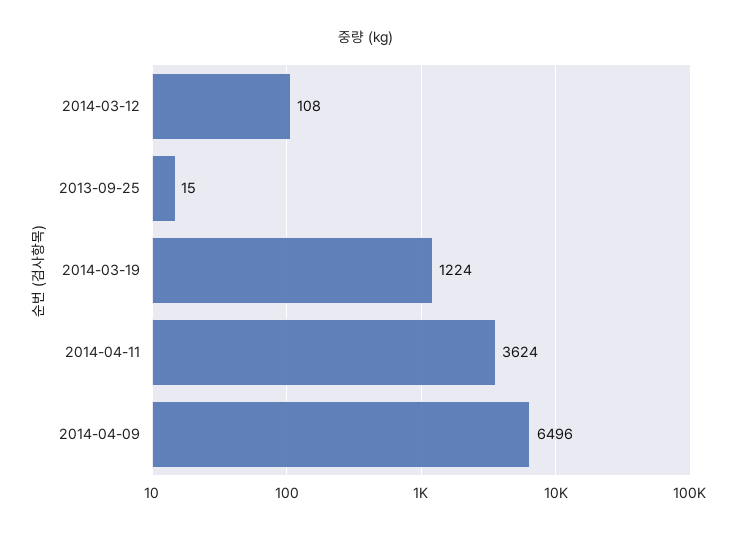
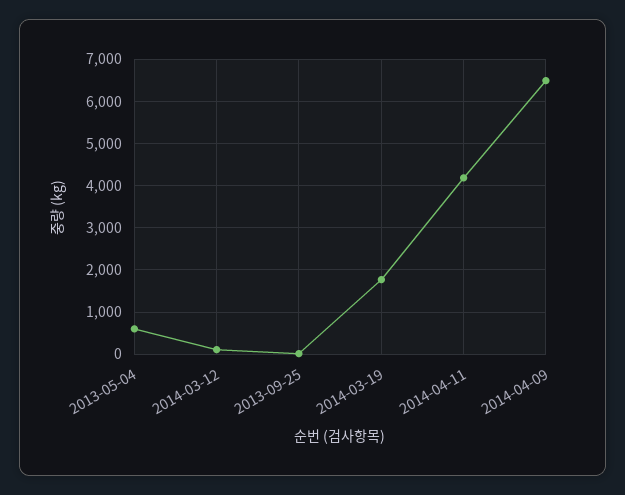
  {
    "2014-03-12": 108,
    "2013-09-25": 15,
-   "2014-03-19": 1224,
+   "2014-03-19": 1800,
-   "2014-04-11": 3624,
+   "2014-04-11": 4200,
-   "2014-04-09": 6496
+   "2014-04-09": 6496,
+   "2013-05-04": 600
  }

